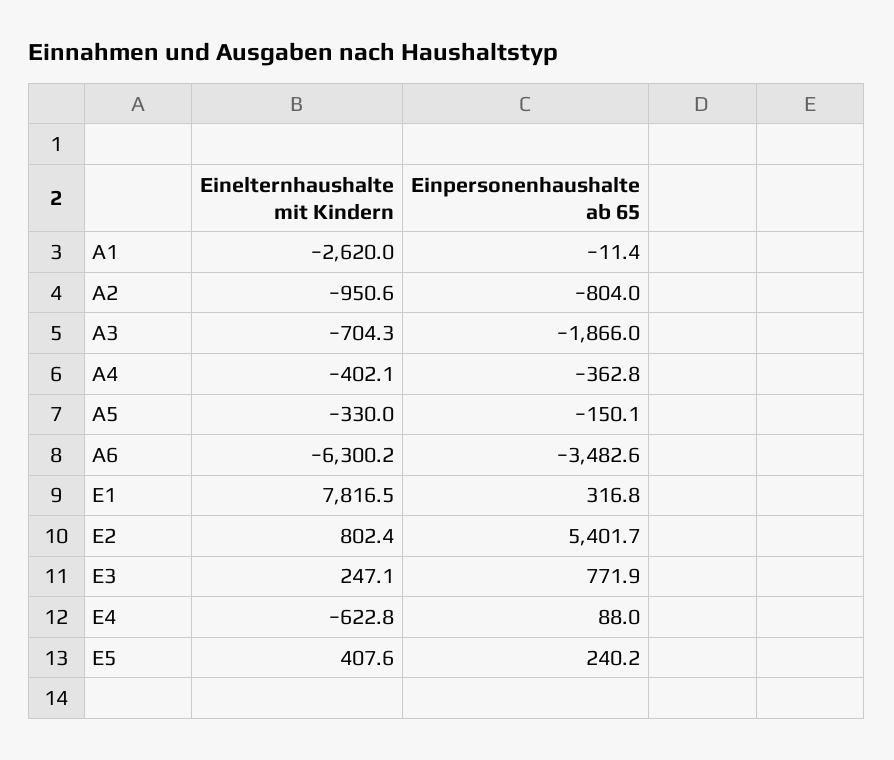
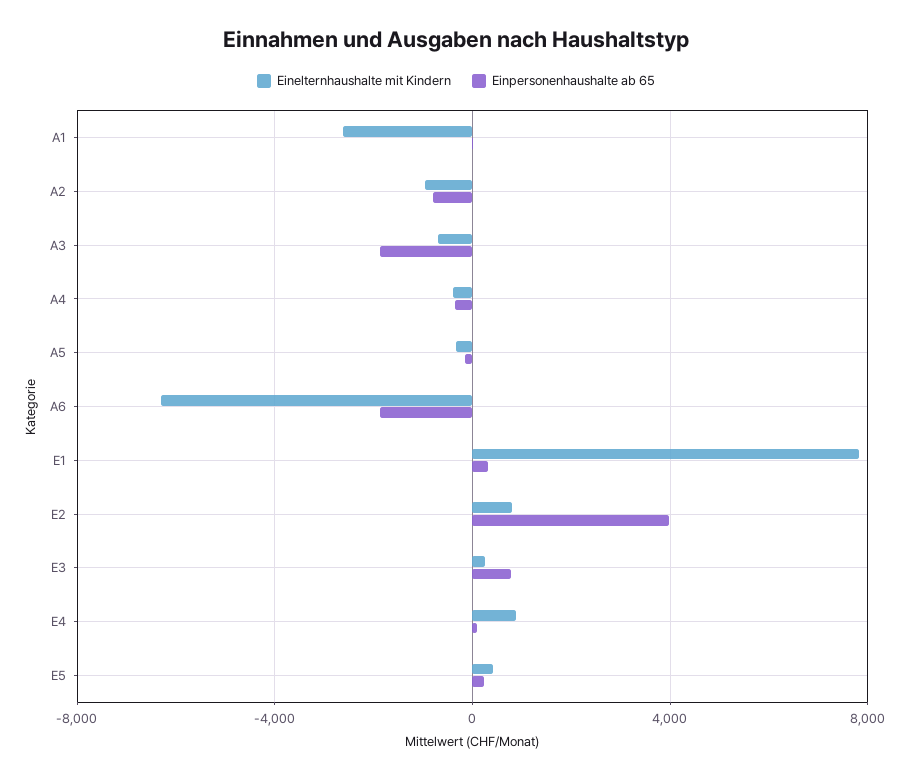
  {
    "Einelternhaushalte mit Kindern": {
      "A1": -2620,
      "A2": -950.6,
      "A3": -704.3,
      "A4": -402.1,
      "A5": -330,
      "A6": -6300.2,
      "E1": 7816.5,
      "E2": 802.4,
      "E3": 247.1,
-     "E4": -622.8,
+     "E4": 1000,
      "E5": 407.6
    },
    "Einpersonenhaushalte ab 65": {
      "A1": -11.4,
      "A2": -804,
      "A3": -1866,
      "A4": -362.8,
      "A5": -150.1,
-     "A6": -3482.6,
+     "A6": -2000,
      "E1": 316.8,
-     "E2": 5401.7,
+     "E2": 4000,
      "E3": 771.9,
      "E4": 88,
      "E5": 240.2
    }
  }

